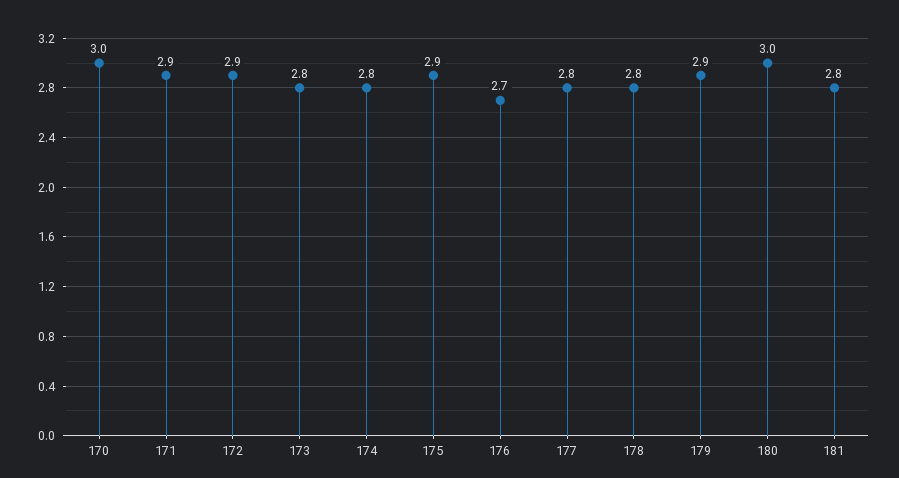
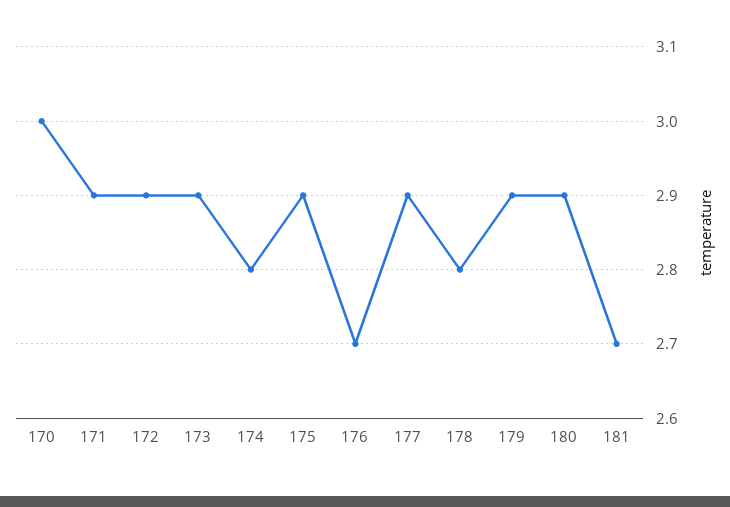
  {
    "170": 3,
    "171": 2.9,
    "172": 2.9,
-   "173": 2.8,
+   "173": 2.9,
    "174": 2.8,
    "175": 2.9,
    "176": 2.7,
-   "177": 2.8,
+   "177": 2.9,
    "178": 2.8,
    "179": 2.9,
-   "180": 3,
+   "180": 2.9,
-   "181": 2.8
+   "181": 2.7
  }

